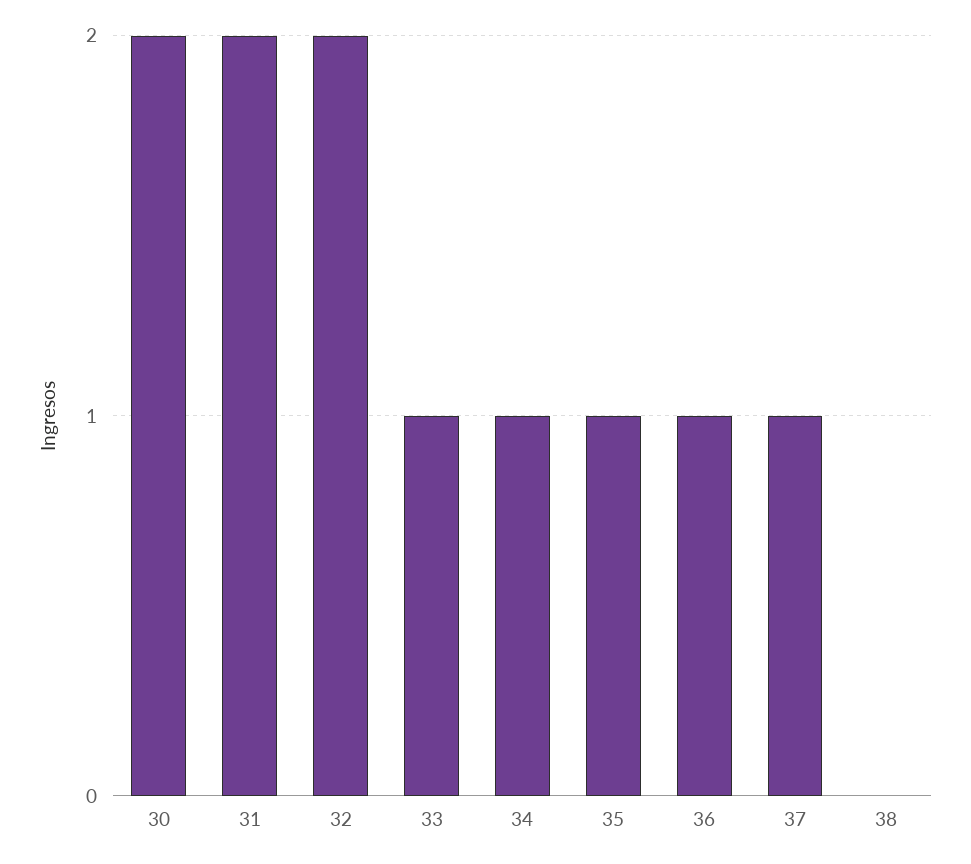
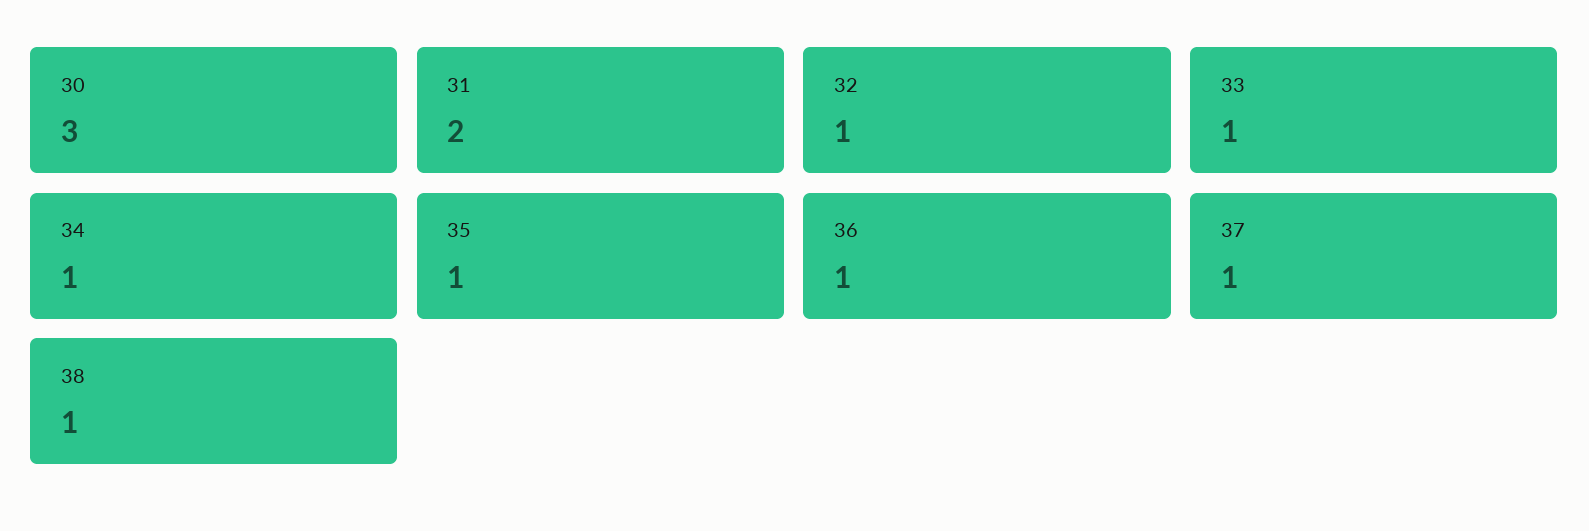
  {
-   "30": 2,
+   "30": 3,
    "31": 2,
-   "32": 2,
+   "32": 1,
    "33": 1,
    "34": 1,
    "35": 1,
    "36": 1,
    "37": 1,
-   "38": 0
+   "38": 1
  }

